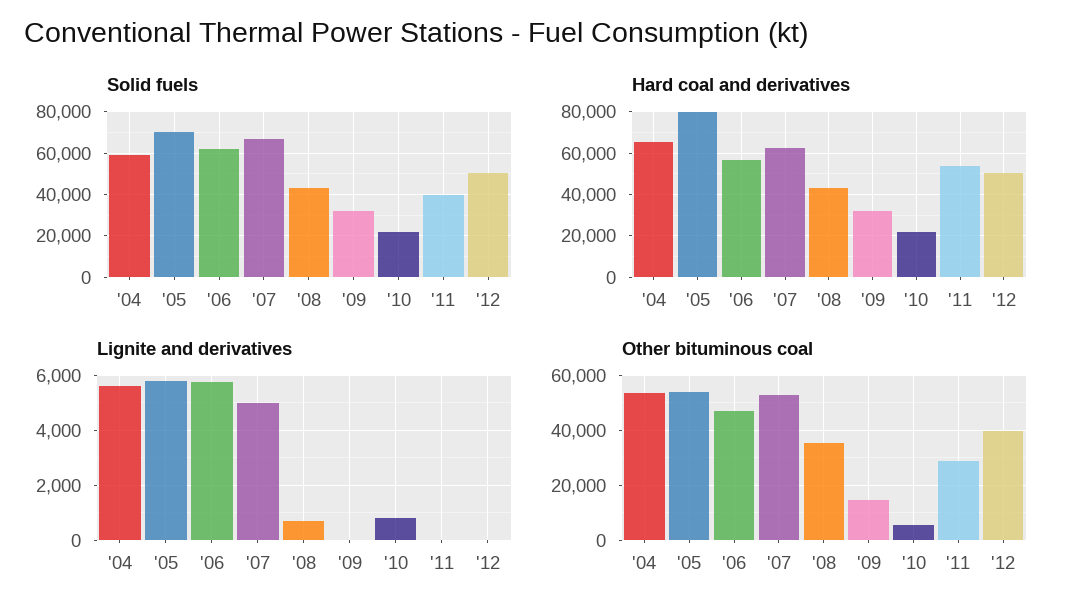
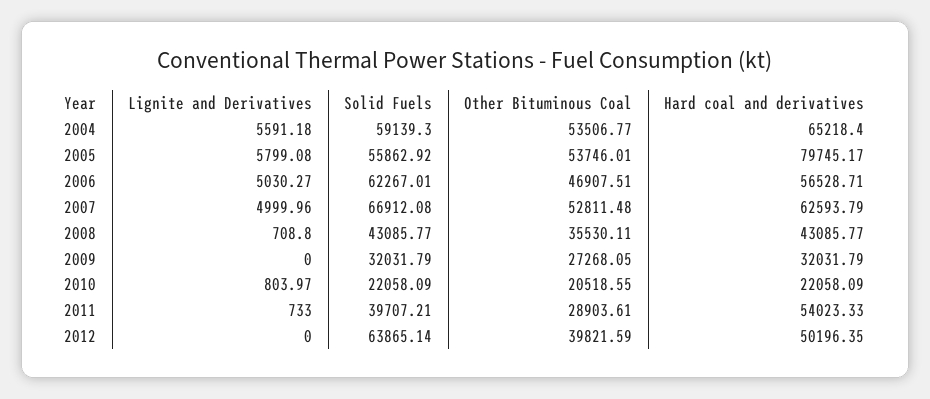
  {
    "Solid fuels": {
      "'04": 59139.3,
-     "'05": 70000,
+     "'05": 55862.92,
      "'06": 62267.01,
      "'07": 66912.08,
      "'08": 43085.77,
      "'09": 32031.79,
      "'10": 22058.09,
      "'11": 39707.21,
-     "'12": 50000
+     "'12": 63865.14
    },
    "Hard coal and derivatives": {
      "'04": 65218.4,
      "'05": 79745.17,
      "'06": 56528.71,
      "'07": 62593.79,
      "'08": 43085.77,
      "'09": 32031.79,
      "'10": 22058.09,
      "'11": 54023.33,
      "'12": 50196.35
    },
    "Lignite and derivatives": {
      "'04": 5591.18,
      "'05": 5799.08,
-     "'06": 5750,
+     "'06": 5030.27,
      "'07": 4999.96,
      "'08": 708.8,
      "'09": 0,
      "'10": 803.97,
-     "'11": 0,
+     "'11": 733,
      "'12": 0
    },
    "Other bituminous coal": {
      "'04": 53506.77,
      "'05": 53746.01,
      "'06": 46907.51,
      "'07": 52811.48,
      "'08": 35530.11,
-     "'09": 15000,
+     "'09": 27268.05,
-     "'10": 5000,
+     "'10": 20518.55,
      "'11": 28903.61,
      "'12": 39821.59
    }
  }

